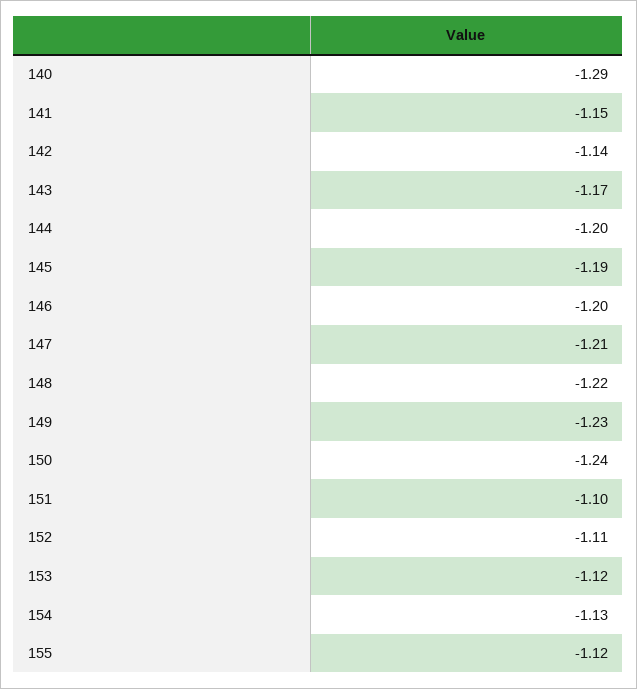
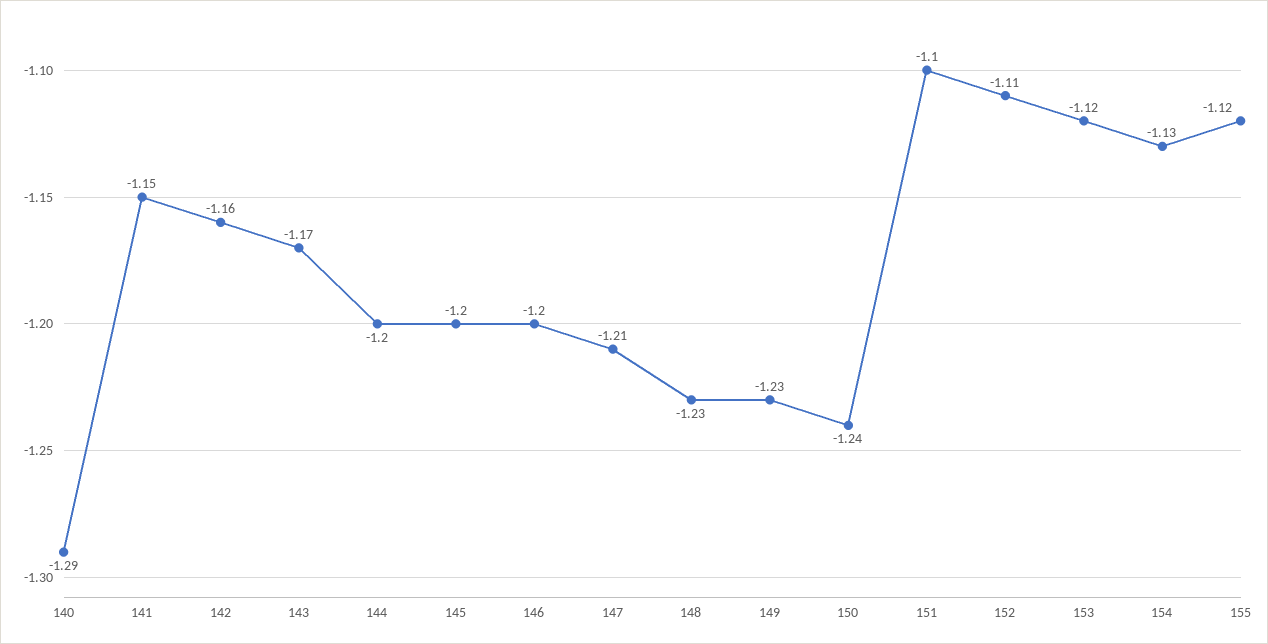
  {
    "140": -1.29,
    "141": -1.15,
-   "142": -1.14,
+   "142": -1.16,
    "143": -1.17,
    "144": -1.2,
-   "145": -1.19,
+   "145": -1.2,
    "146": -1.2,
    "147": -1.21,
-   "148": -1.22,
+   "148": -1.23,
    "149": -1.23,
    "150": -1.24,
    "151": -1.1,
    "152": -1.11,
    "153": -1.12,
    "154": -1.13,
    "155": -1.12
  }

